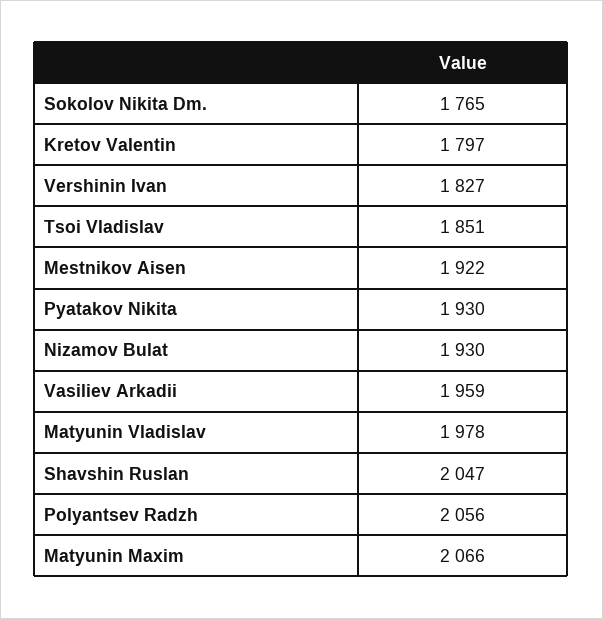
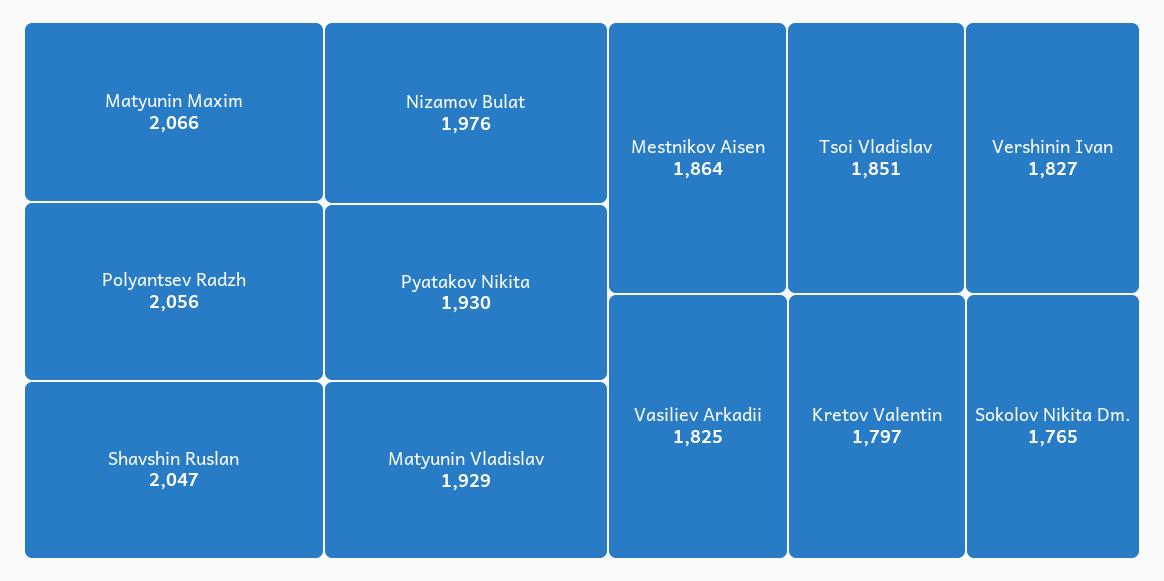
  {
    "Sokolov Nikita Dm.": 1765,
    "Kretov Valentin": 1797,
    "Vershinin Ivan": 1827,
    "Tsoi Vladislav": 1851,
-   "Mestnikov Aisen": 1922,
+   "Mestnikov Aisen": 1864,
    "Pyatakov Nikita": 1930,
-   "Nizamov Bulat": 1930,
+   "Nizamov Bulat": 1976,
-   "Vasiliev Arkadii": 1959,
+   "Vasiliev Arkadii": 1825,
-   "Matyunin Vladislav": 1978,
+   "Matyunin Vladislav": 1929,
    "Shavshin Ruslan": 2047,
    "Polyantsev Radzh": 2056,
    "Matyunin Maxim": 2066
  }

